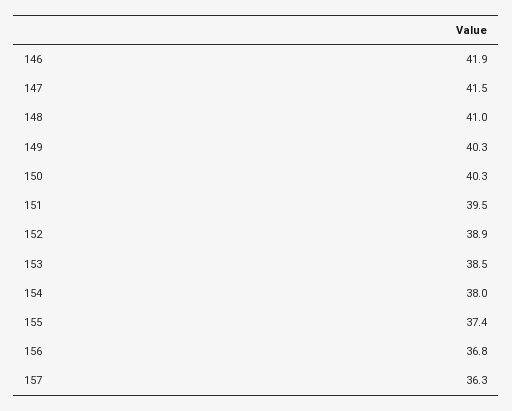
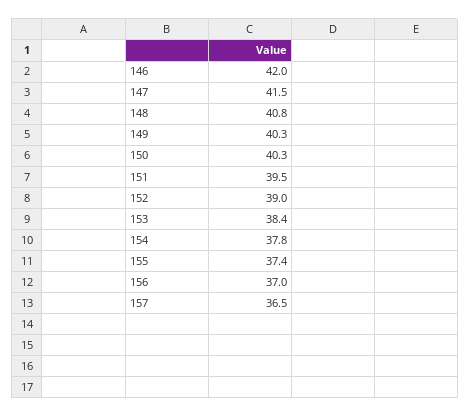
  {
-   "146": 41.9,
+   "146": 42,
    "147": 41.5,
-   "148": 41,
+   "148": 40.8,
    "149": 40.3,
    "150": 40.3,
    "151": 39.5,
-   "152": 38.9,
+   "152": 39,
-   "153": 38.5,
+   "153": 38.4,
-   "154": 38,
+   "154": 37.8,
    "155": 37.4,
-   "156": 36.8,
+   "156": 37,
-   "157": 36.3
+   "157": 36.5
  }

